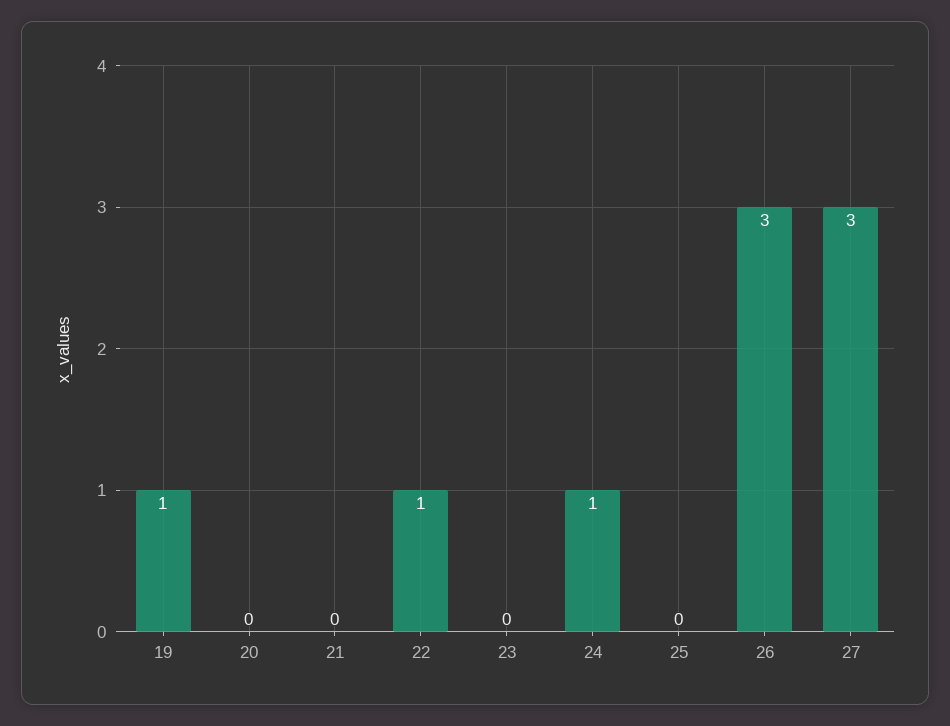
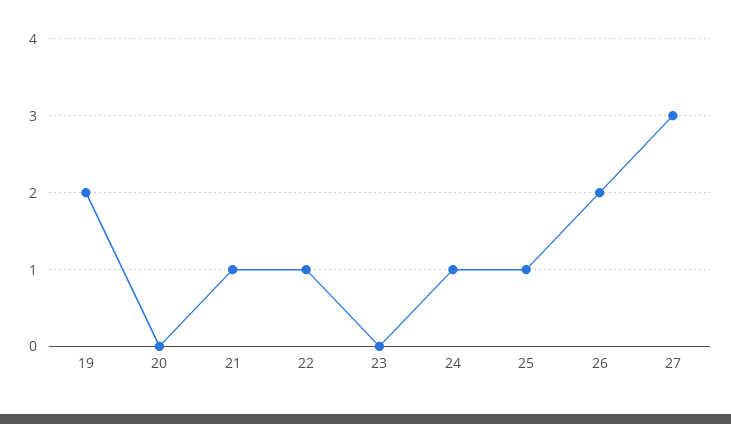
  {
-   "19": 1,
+   "19": 2,
    "20": 0,
-   "21": 0,
+   "21": 1,
    "22": 1,
    "23": 0,
    "24": 1,
-   "25": 0,
+   "25": 1,
-   "26": 3,
+   "26": 2,
    "27": 3
  }

